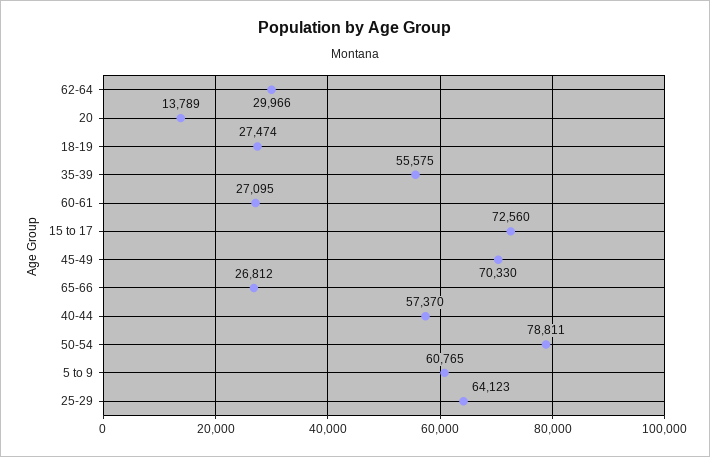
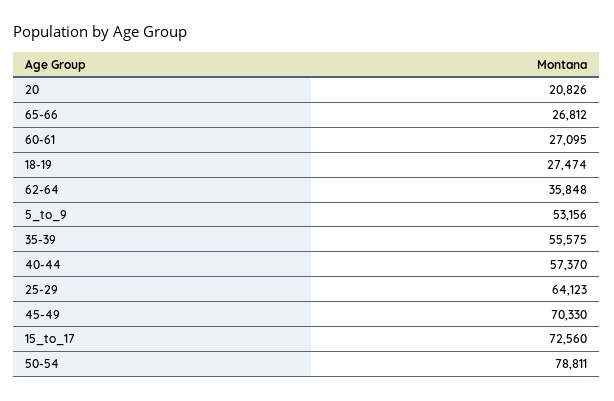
  {
-   "62-64": 29966,
+   "62-64": 35848,
-   "20": 13789,
+   "20": 20826,
    "18-19": 27474,
    "35-39": 55575,
    "60-61": 27095,
    "15 to 17": 72560,
    "45-49": 70330,
    "65-66": 26812,
    "40-44": 57370,
    "50-54": 78811,
-   "5 to 9": 60765,
+   "5 to 9": 53156,
    "25-29": 64123
  }

